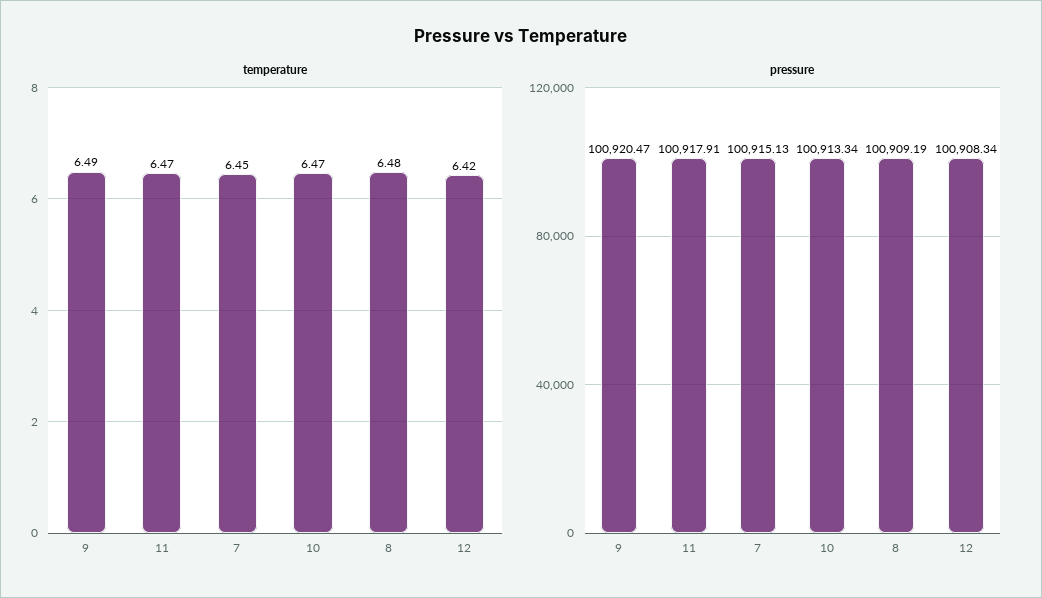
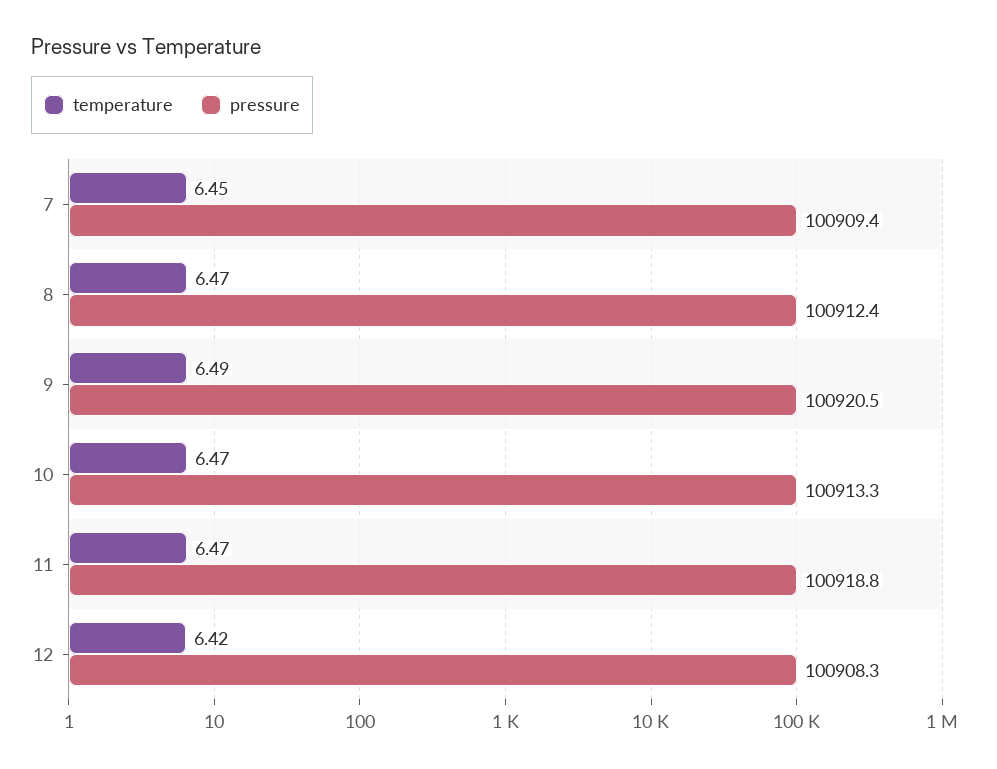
  {
    "temperature": {
      "9": 6.49,
      "11": 6.47,
      "7": 6.45,
      "10": 6.47,
-     "8": 6.48,
+     "8": 6.47,
      "12": 6.42
    },
    "pressure": {
      "9": 100920.47,
-     "11": 100917.91,
+     "11": 100918.8,
-     "7": 100915.13,
+     "7": 100909.4,
      "10": 100913.34,
-     "8": 100909.19,
+     "8": 100912.4,
      "12": 100908.34
    }
  }

